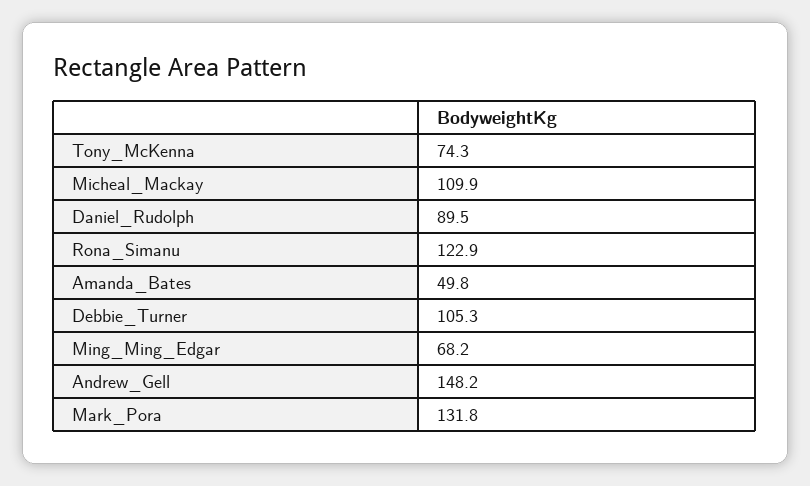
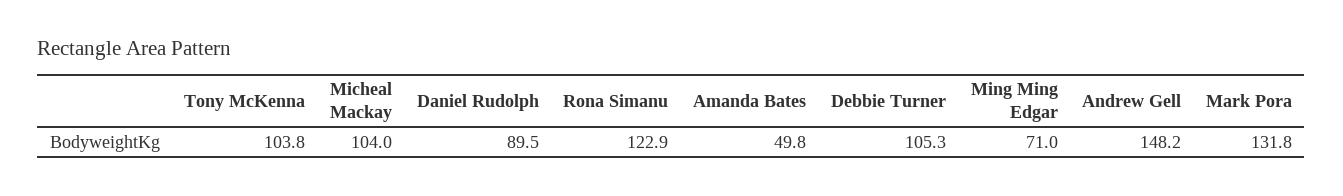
  {
-   "Tony_McKenna": 74.3,
+   "Tony_McKenna": 103.8,
-   "Micheal_Mackay": 109.9,
+   "Micheal_Mackay": 104,
    "Daniel_Rudolph": 89.5,
    "Rona_Simanu": 122.9,
    "Amanda_Bates": 49.8,
    "Debbie_Turner": 105.3,
-   "Ming_Ming_Edgar": 68.2,
+   "Ming_Ming_Edgar": 71,
    "Andrew_Gell": 148.2,
    "Mark_Pora": 131.8
  }

